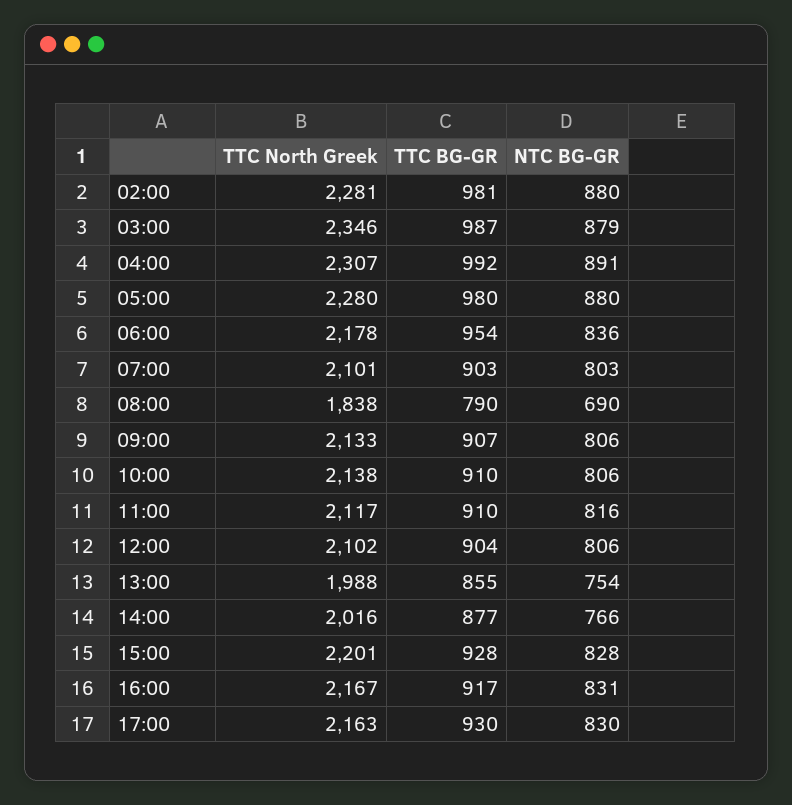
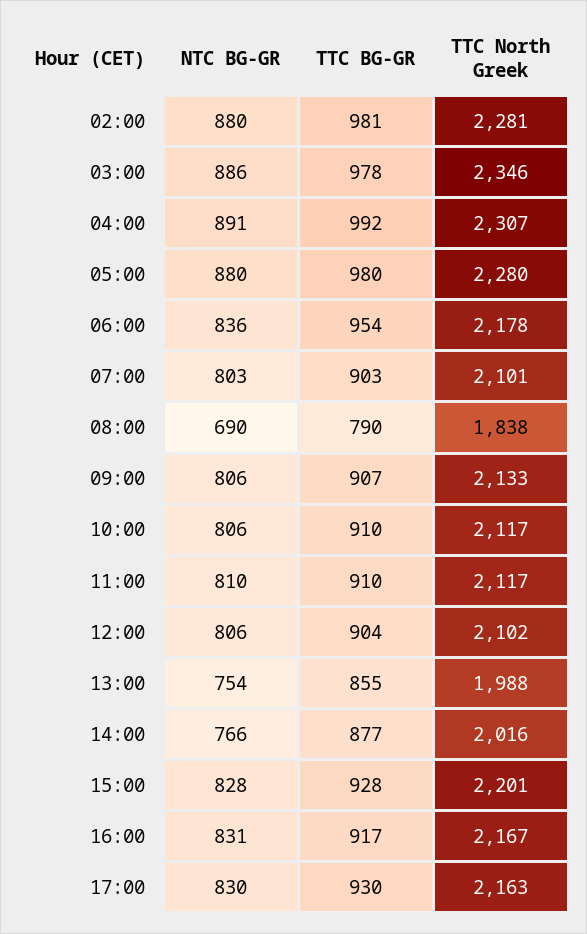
  {
    "TTC North Greek": {
      "02:00": 2281,
      "03:00": 2346,
      "04:00": 2307,
      "05:00": 2280,
      "06:00": 2178,
      "07:00": 2101,
      "08:00": 1838,
      "09:00": 2133,
-     "10:00": 2138,
+     "10:00": 2117,
      "11:00": 2117,
      "12:00": 2102,
      "13:00": 1988,
      "14:00": 2016,
      "15:00": 2201,
      "16:00": 2167,
      "17:00": 2163
    },
    "TTC BG-GR": {
      "02:00": 981,
-     "03:00": 987,
+     "03:00": 978,
      "04:00": 992,
      "05:00": 980,
      "06:00": 954,
      "07:00": 903,
      "08:00": 790,
      "09:00": 907,
      "10:00": 910,
      "11:00": 910,
      "12:00": 904,
      "13:00": 855,
      "14:00": 877,
      "15:00": 928,
      "16:00": 917,
      "17:00": 930
    },
    "NTC BG-GR": {
      "02:00": 880,
-     "03:00": 879,
+     "03:00": 886,
      "04:00": 891,
      "05:00": 880,
      "06:00": 836,
      "07:00": 803,
      "08:00": 690,
      "09:00": 806,
      "10:00": 806,
-     "11:00": 816,
+     "11:00": 810,
      "12:00": 806,
      "13:00": 754,
      "14:00": 766,
      "15:00": 828,
      "16:00": 831,
      "17:00": 830
    }
  }

